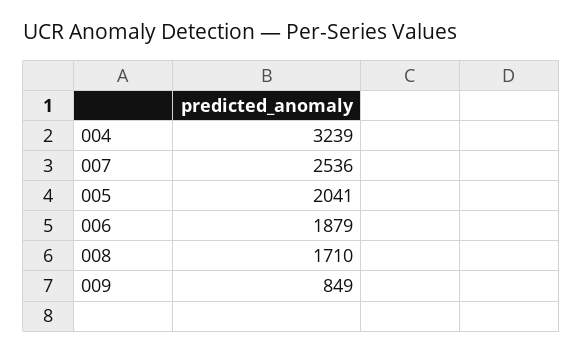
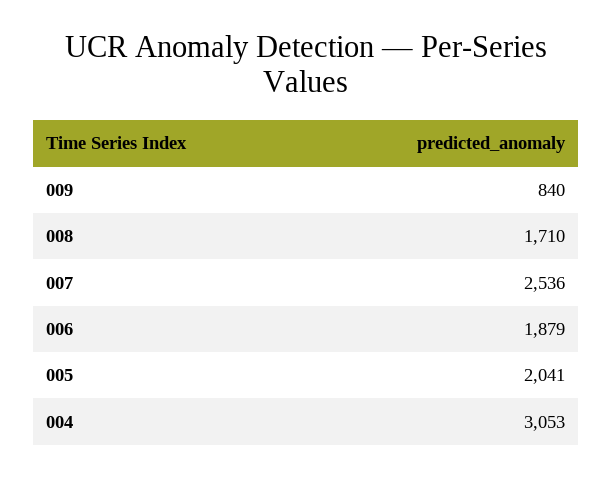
  {
-   "004": 3239,
+   "004": 3053,
    "007": 2536,
    "005": 2041,
    "006": 1879,
    "008": 1710,
-   "009": 849
+   "009": 840
  }

